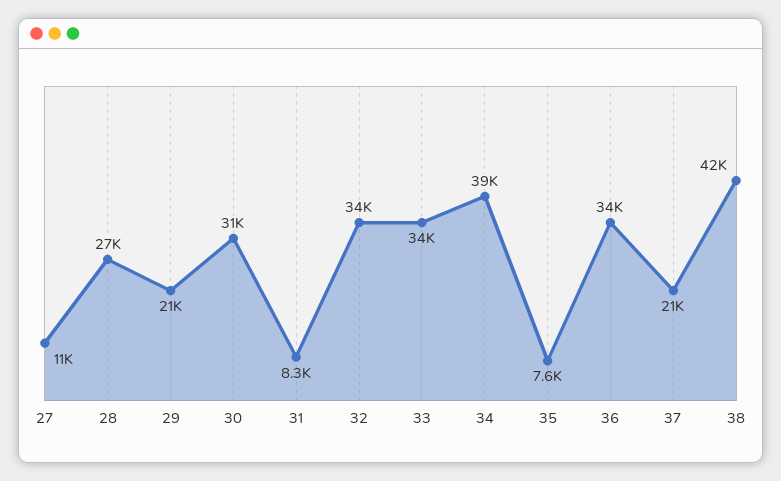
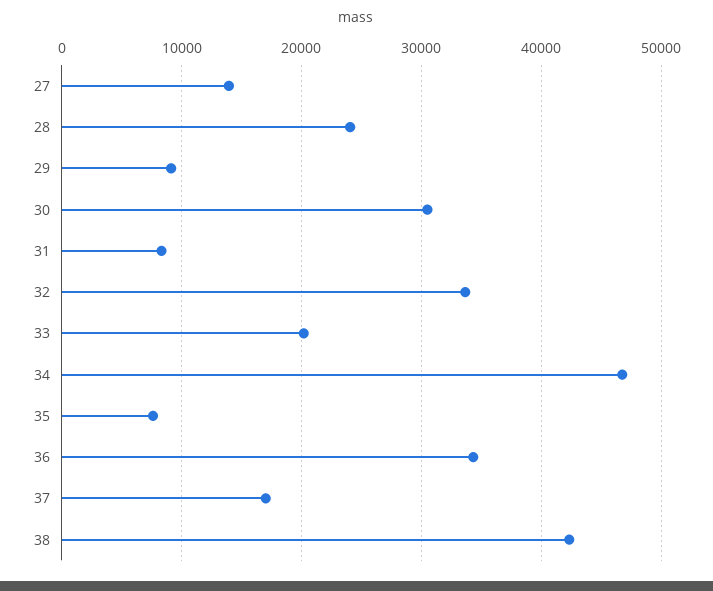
  {
-   "27": 11000,
+   "27": 14000,
-   "28": 27000,
+   "28": 24000,
-   "29": 21000,
+   "29": 9000,
    "30": 31000,
    "31": 8300,
    "32": 34000,
-   "33": 34000,
+   "33": 20000,
-   "34": 39000,
+   "34": 47000,
    "35": 7600,
    "36": 34000,
-   "37": 21000,
+   "37": 17000,
    "38": 42000
  }

